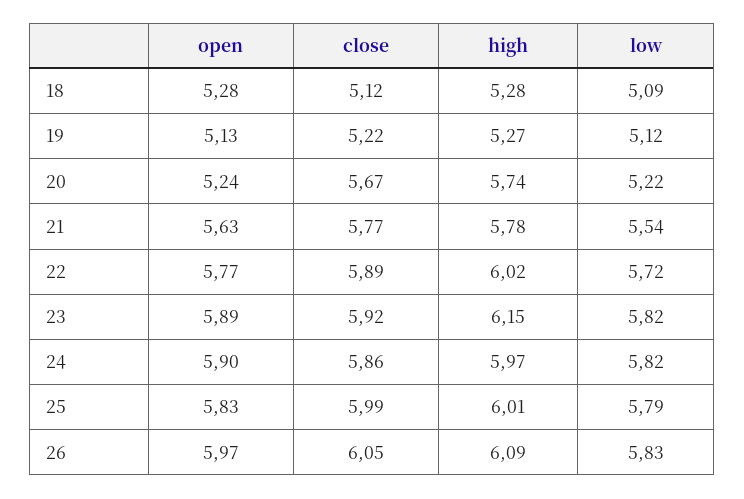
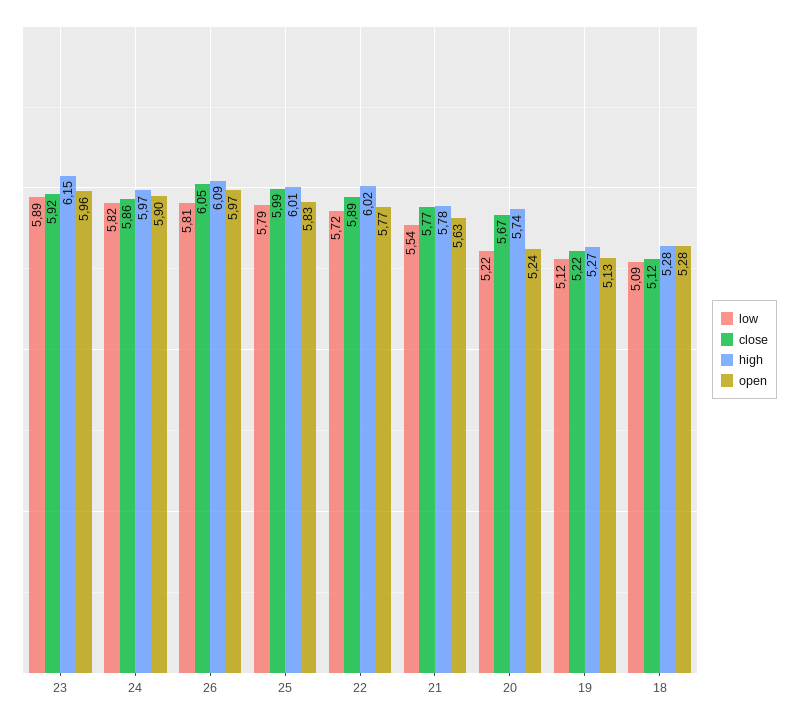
  {
    "open": {
      "18": 5.28,
      "19": 5.13,
      "20": 5.24,
      "21": 5.63,
      "22": 5.77,
-     "23": 5.89,
+     "23": 5.96,
      "24": 5.9,
      "25": 5.83,
      "26": 5.97
    },
    "close": {
      "18": 5.12,
      "19": 5.22,
      "20": 5.67,
      "21": 5.77,
      "22": 5.89,
      "23": 5.92,
      "24": 5.86,
      "25": 5.99,
      "26": 6.05
    },
    "high": {
      "18": 5.28,
      "19": 5.27,
      "20": 5.74,
      "21": 5.78,
      "22": 6.02,
      "23": 6.15,
      "24": 5.97,
      "25": 6.01,
      "26": 6.09
    },
    "low": {
      "18": 5.09,
      "19": 5.12,
      "20": 5.22,
      "21": 5.54,
      "22": 5.72,
-     "23": 5.82,
+     "23": 5.89,
      "24": 5.82,
      "25": 5.79,
-     "26": 5.83
+     "26": 5.81
    }
  }

